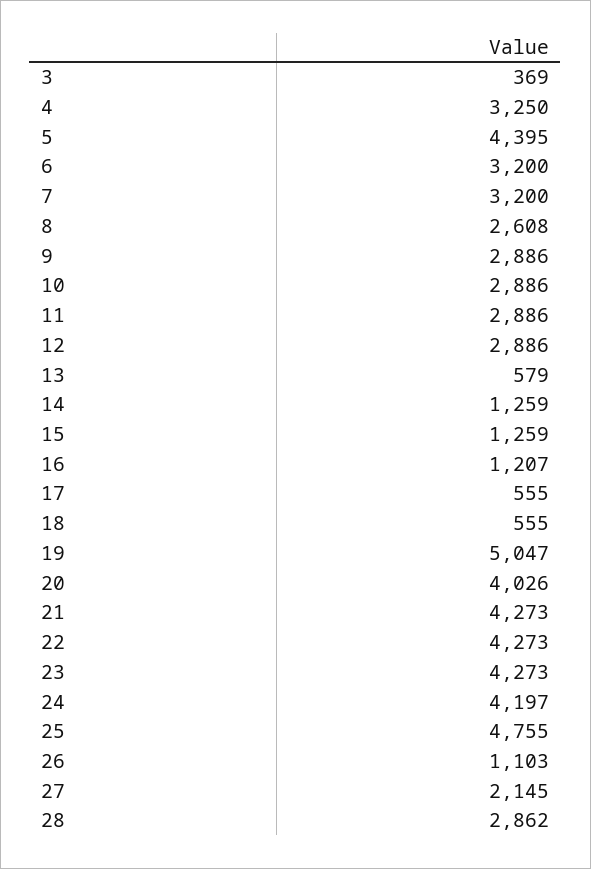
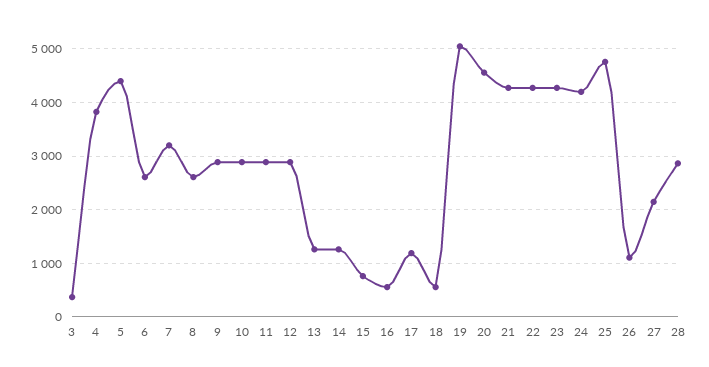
  {
    "3": 369,
-   "4": 3250,
+   "4": 3800,
    "5": 4395,
-   "6": 3200,
+   "6": 2600,
    "7": 3200,
    "8": 2608,
    "9": 2886,
    "10": 2886,
    "11": 2886,
    "12": 2886,
-   "13": 579,
+   "13": 1200,
    "14": 1259,
-   "15": 1259,
+   "15": 800,
-   "16": 1207,
+   "16": 600,
-   "17": 555,
+   "17": 1200,
    "18": 555,
    "19": 5047,
-   "20": 4026,
+   "20": 4600,
    "21": 4273,
    "22": 4273,
    "23": 4273,
    "24": 4197,
    "25": 4755,
    "26": 1103,
    "27": 2145,
    "28": 2862
  }

